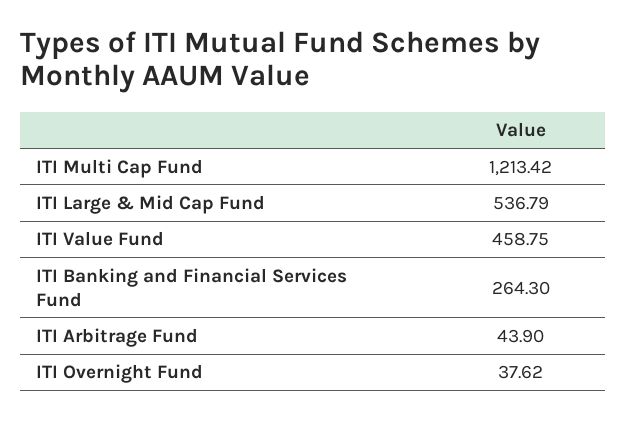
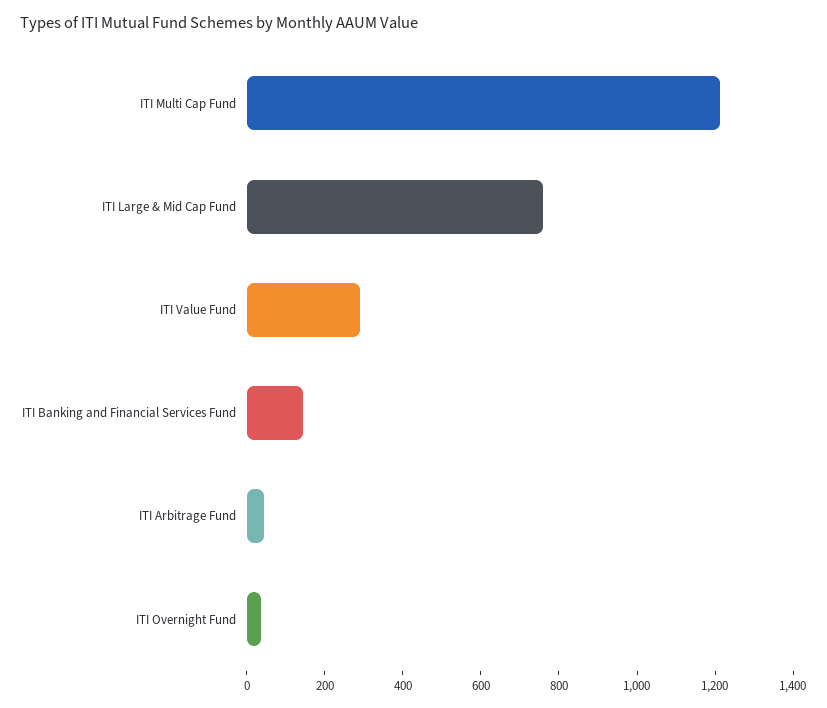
  {
    "ITI Multi Cap Fund": 1213.42,
-   "ITI Large & Mid Cap Fund": 536.79,
+   "ITI Large & Mid Cap Fund": 750,
-   "ITI Value Fund": 458.75,
+   "ITI Value Fund": 300,
-   "ITI Banking and Financial Services Fund": 264.3,
+   "ITI Banking and Financial Services Fund": 150,
    "ITI Arbitrage Fund": 43.9,
    "ITI Overnight Fund": 37.62
  }

